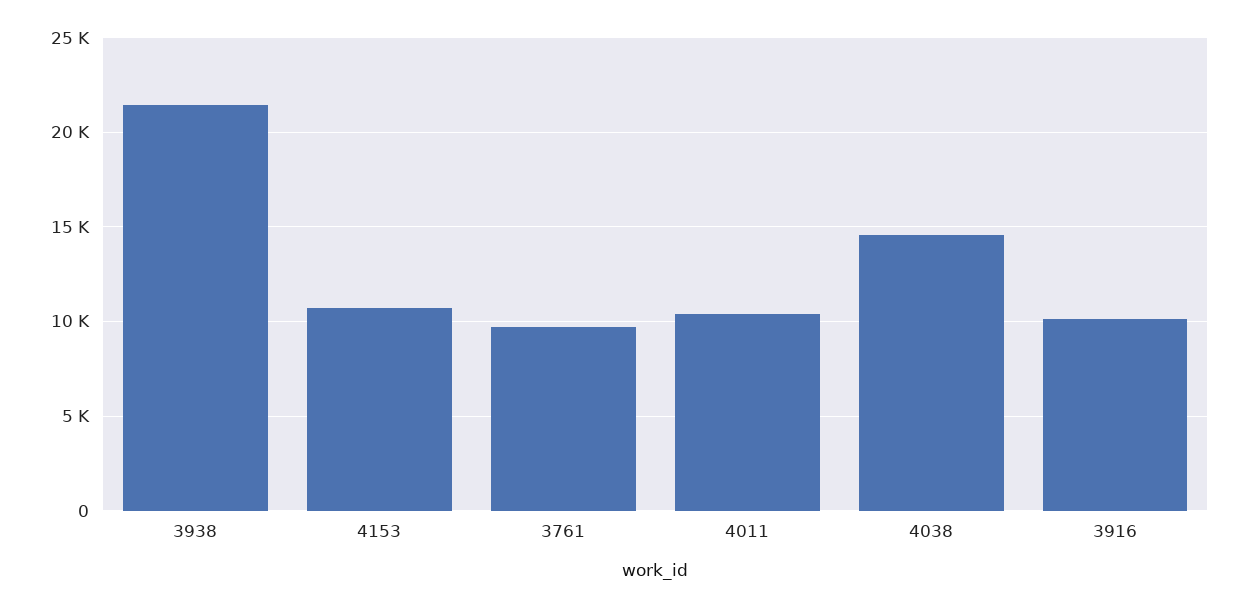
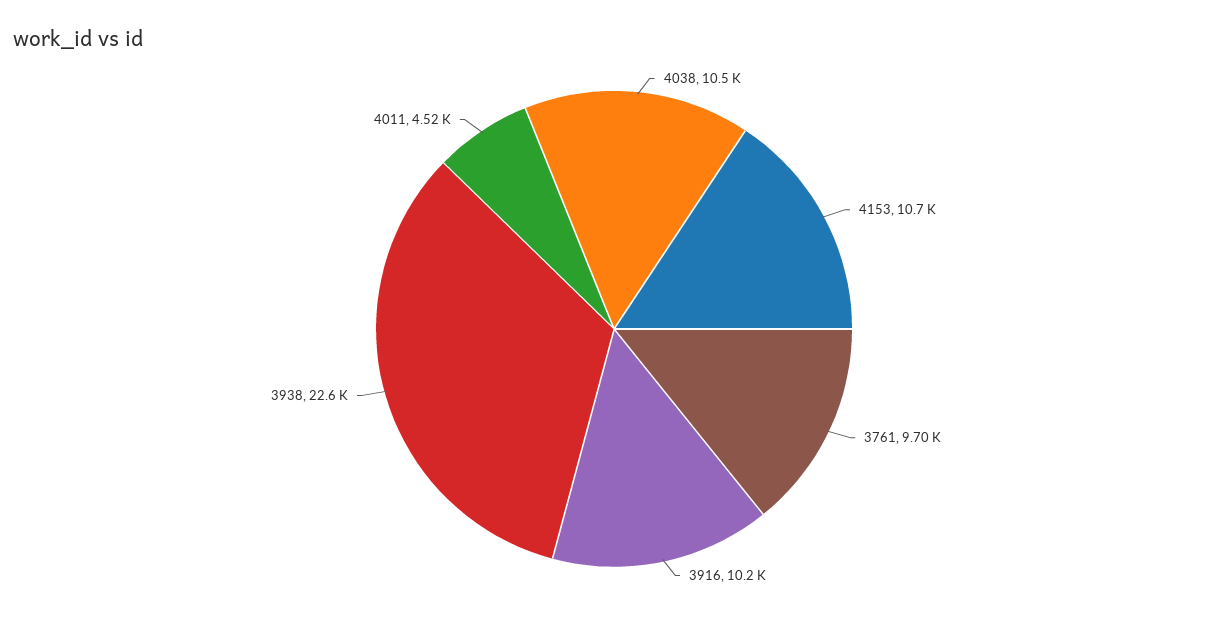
  {
-   "3938": 21500,
+   "3938": 22600,
    "4153": 10700,
    "3761": 9700,
-   "4011": 10500,
+   "4011": 4520,
-   "4038": 14500,
+   "4038": 10500,
    "3916": 10200
  }

